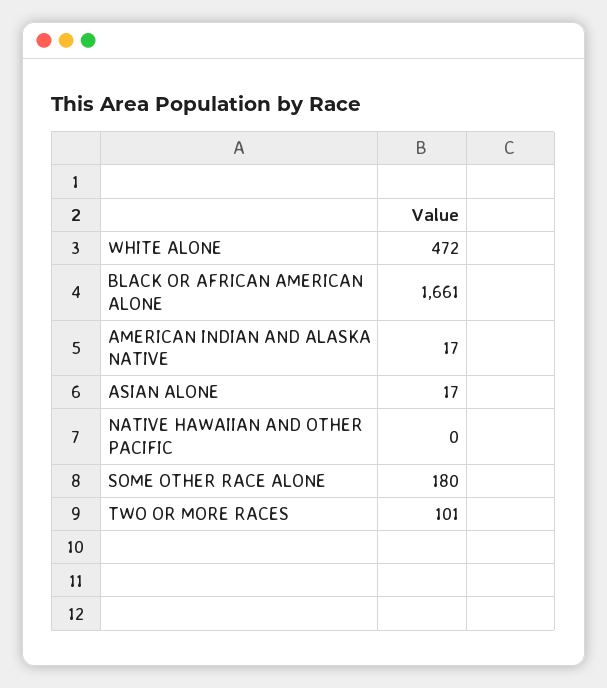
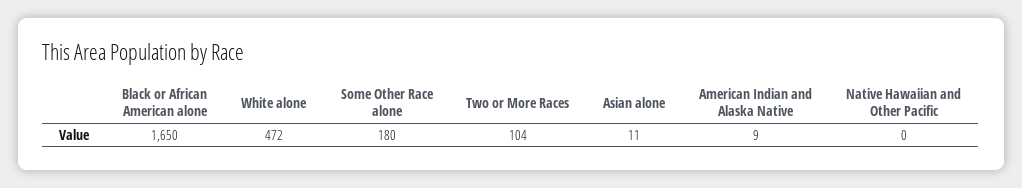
  {
    "WHITE ALONE": 472,
-   "BLACK OR AFRICAN AMERICAN ALONE": 1661,
+   "BLACK OR AFRICAN AMERICAN ALONE": 1650,
-   "AMERICAN INDIAN AND ALASKA NATIVE": 17,
+   "AMERICAN INDIAN AND ALASKA NATIVE": 9,
-   "ASIAN ALONE": 17,
+   "ASIAN ALONE": 11,
    "NATIVE HAWAIIAN AND OTHER PACIFIC": 0,
    "SOME OTHER RACE ALONE": 180,
-   "TWO OR MORE RACES": 101
+   "TWO OR MORE RACES": 104
  }

